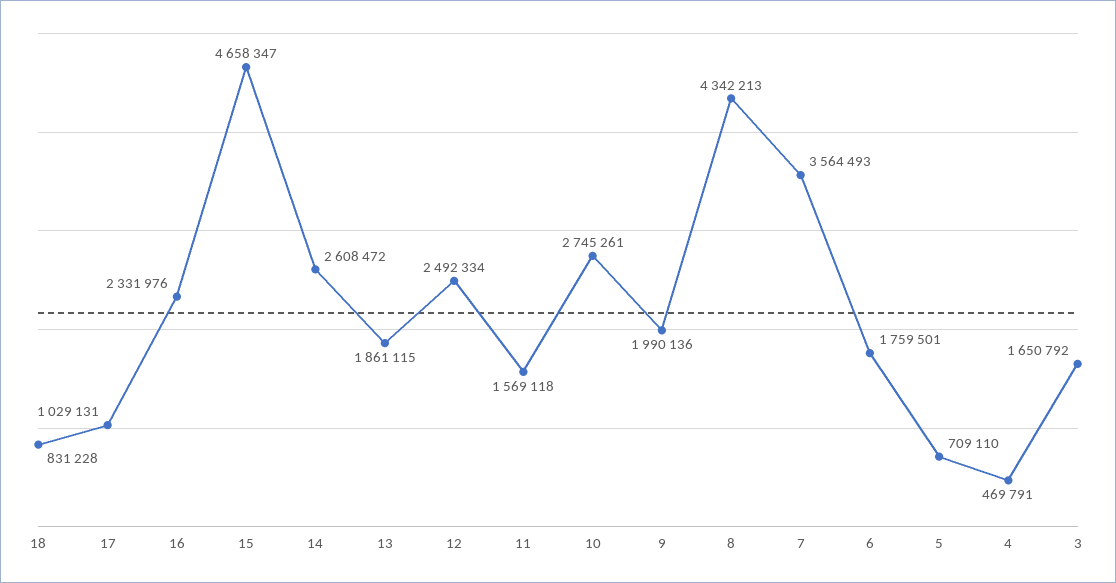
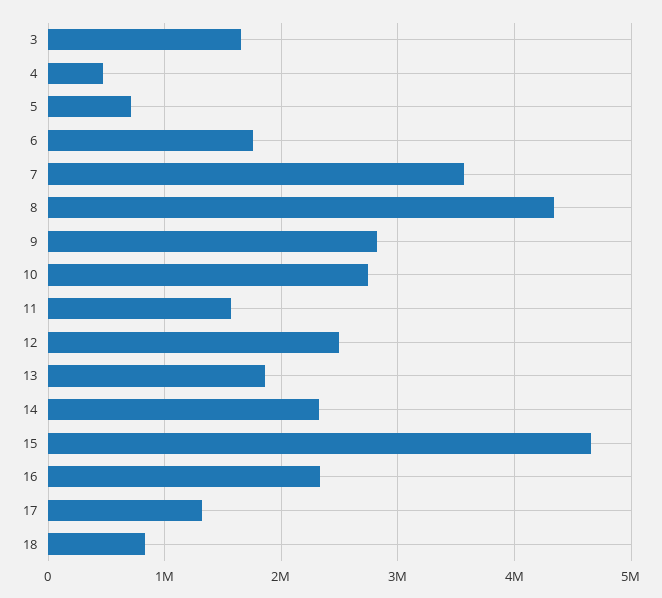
  {
    "18": 831228,
-   "17": 1029131,
+   "17": 1300000,
    "16": 2331976,
    "15": 4658347,
-   "14": 2608472,
+   "14": 2300000,
    "13": 1861115,
    "12": 2492334,
    "11": 1569118,
    "10": 2745261,
-   "9": 1990136,
+   "9": 2800000,
    "8": 4342213,
    "7": 3564493,
    "6": 1759501,
    "5": 709110,
    "4": 469791,
    "3": 1650792
  }

